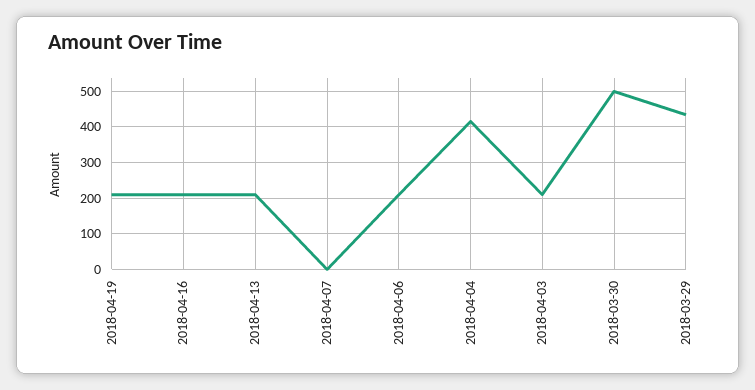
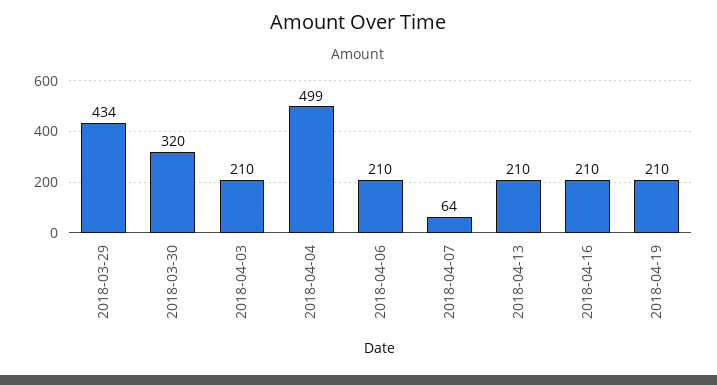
  {
    "2018-04-19": 210,
    "2018-04-16": 210,
    "2018-04-13": 210,
-   "2018-04-07": 0,
+   "2018-04-07": 64,
    "2018-04-06": 210,
-   "2018-04-04": 420,
+   "2018-04-04": 499,
    "2018-04-03": 210,
-   "2018-03-30": 500,
+   "2018-03-30": 320,
    "2018-03-29": 434
  }

